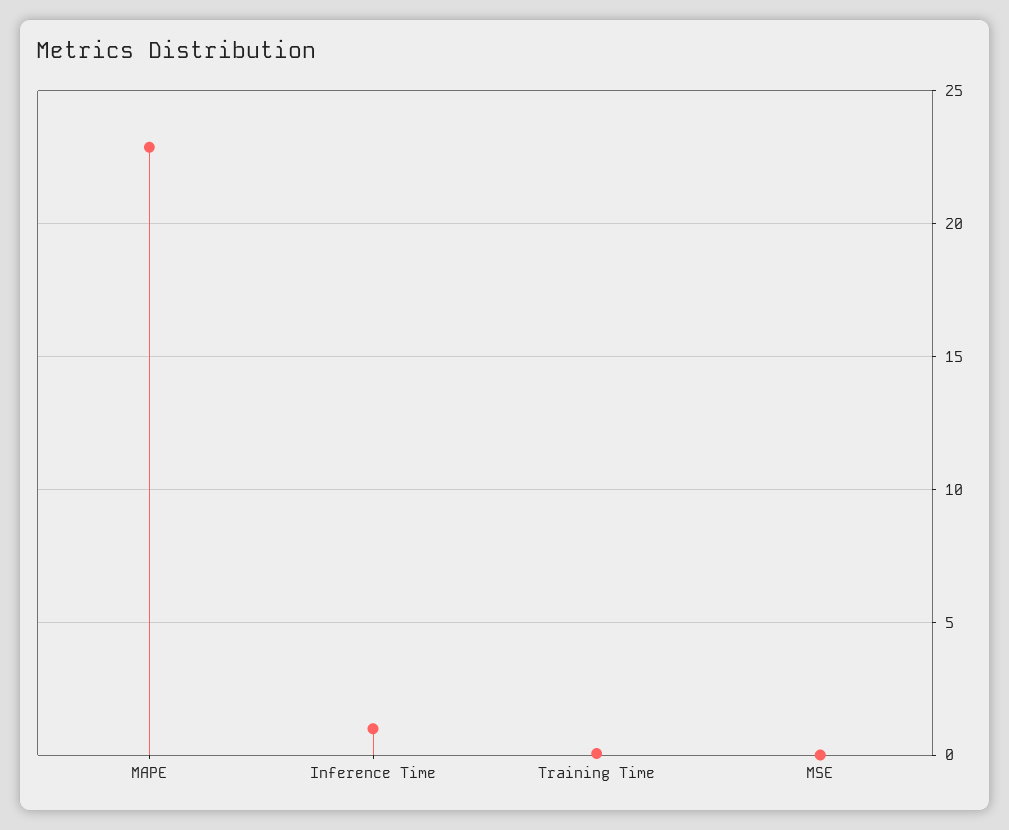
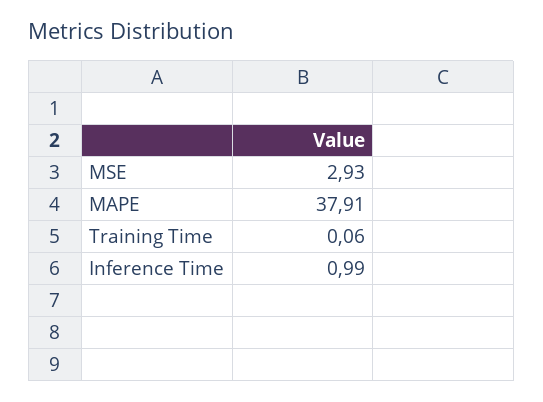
  {
-   "MAPE": 23,
+   "MAPE": 37.91,
    "Inference Time": 0.99,
    "Training Time": 0.06,
-   "MSE": 0
+   "MSE": 2.93
  }

